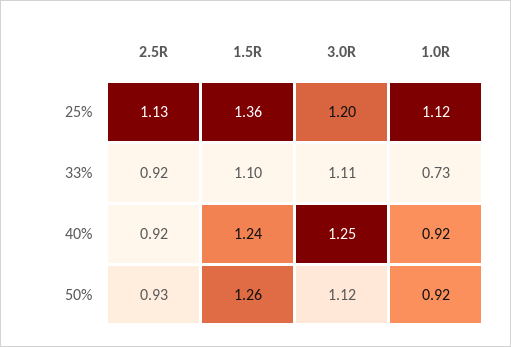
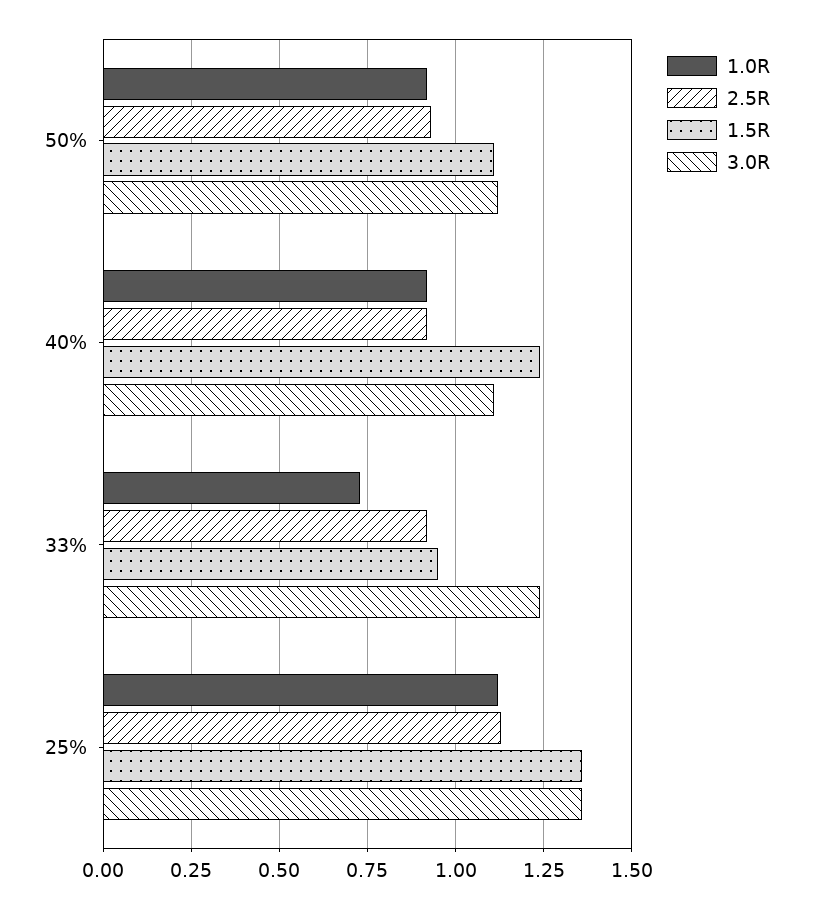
  {
    "2.5R": {
      "25%": 1.13,
      "33%": 0.92,
      "40%": 0.92,
      "50%": 0.93
    },
    "1.5R": {
      "25%": 1.36,
-     "33%": 1.1,
+     "33%": 0.95,
      "40%": 1.24,
-     "50%": 1.26
+     "50%": 1.1
    },
    "3.0R": {
-     "25%": 1.2,
+     "25%": 1.35,
-     "33%": 1.11,
+     "33%": 1.25,
-     "40%": 1.25,
+     "40%": 1.1,
      "50%": 1.12
    },
    "1.0R": {
      "25%": 1.12,
      "33%": 0.73,
      "40%": 0.92,
      "50%": 0.92
    }
  }

